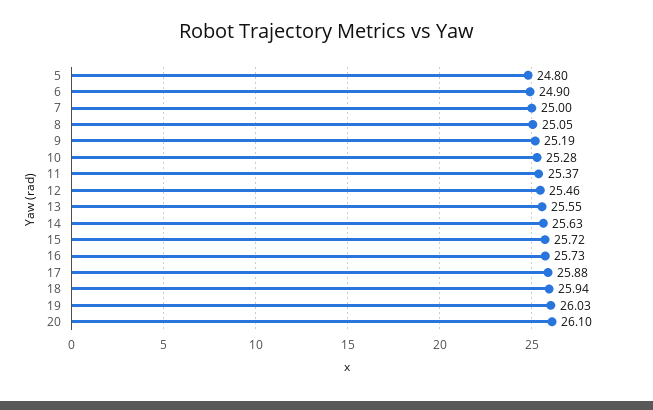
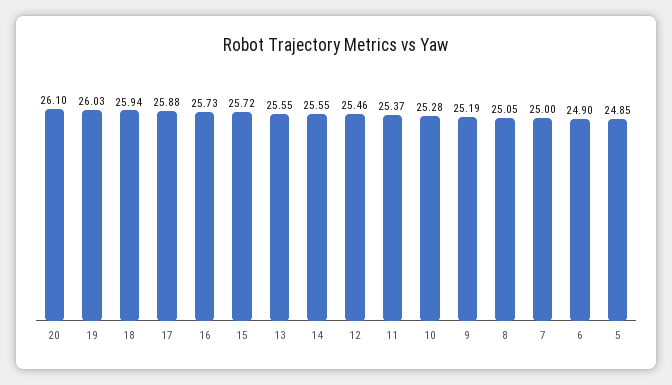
  {
-   "5": 24.8,
+   "5": 24.85,
    "6": 24.9,
    "7": 25,
    "8": 25.05,
    "9": 25.19,
    "10": 25.28,
    "11": 25.37,
    "12": 25.46,
    "13": 25.55,
-   "14": 25.63,
+   "14": 25.55,
    "15": 25.72,
    "16": 25.73,
    "17": 25.88,
    "18": 25.94,
    "19": 26.03,
    "20": 26.1
  }

